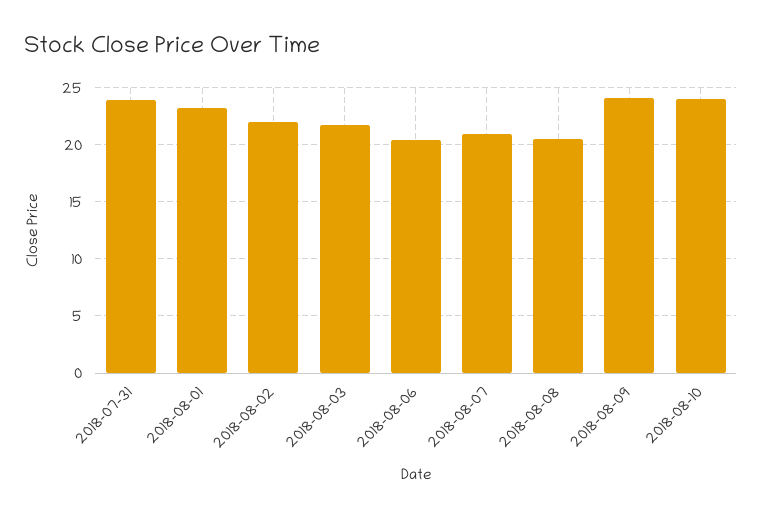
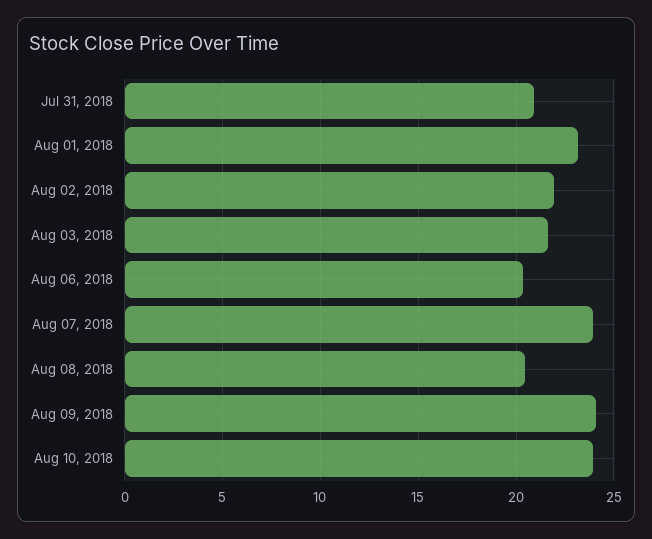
  {
-   "2018-07-31": 24,
+   "2018-07-31": 21,
    "2018-08-01": 23,
    "2018-08-02": 22,
    "2018-08-03": 21.5,
    "2018-08-06": 20.5,
-   "2018-08-07": 21,
+   "2018-08-07": 24,
    "2018-08-08": 20.5,
    "2018-08-09": 24,
    "2018-08-10": 24
  }

